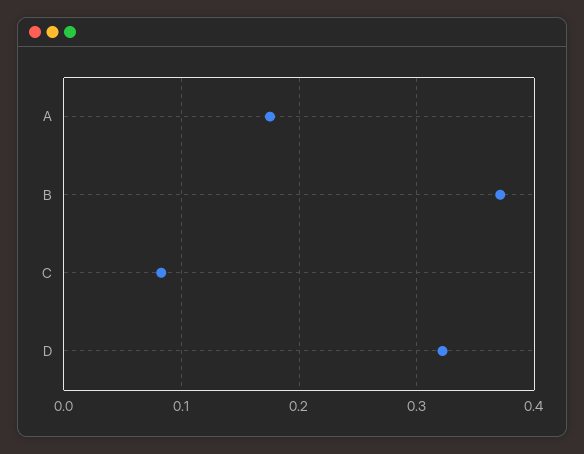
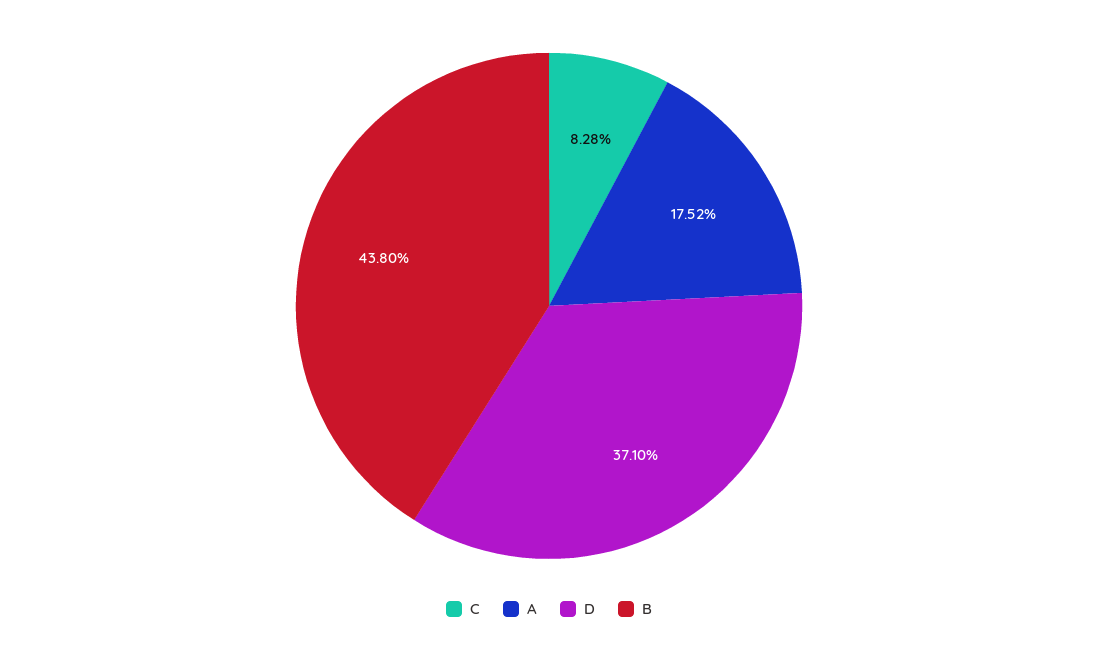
  {
    "A": 0.1752,
-   "B": 0.37,
+   "B": 0.438,
    "C": 0.0828,
-   "D": 0.32
+   "D": 0.371
  }

